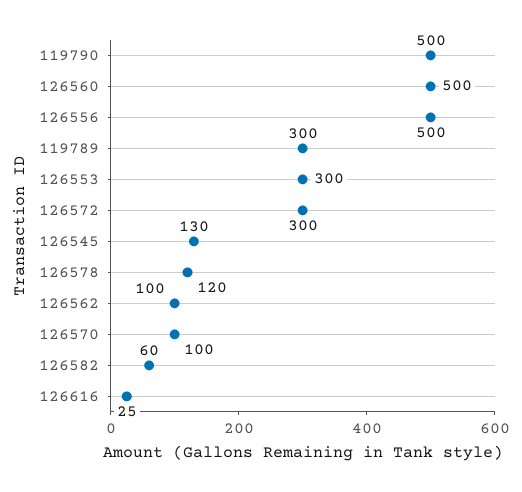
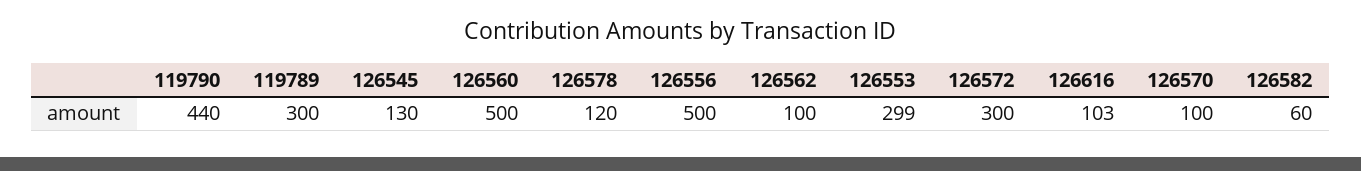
  {
-   "119790": 500,
+   "119790": 440,
    "126560": 500,
    "126556": 500,
    "119789": 300,
-   "126553": 300,
+   "126553": 299,
    "126572": 300,
    "126545": 130,
    "126578": 120,
    "126562": 100,
    "126570": 100,
    "126582": 60,
-   "126616": 25
+   "126616": 103
  }

